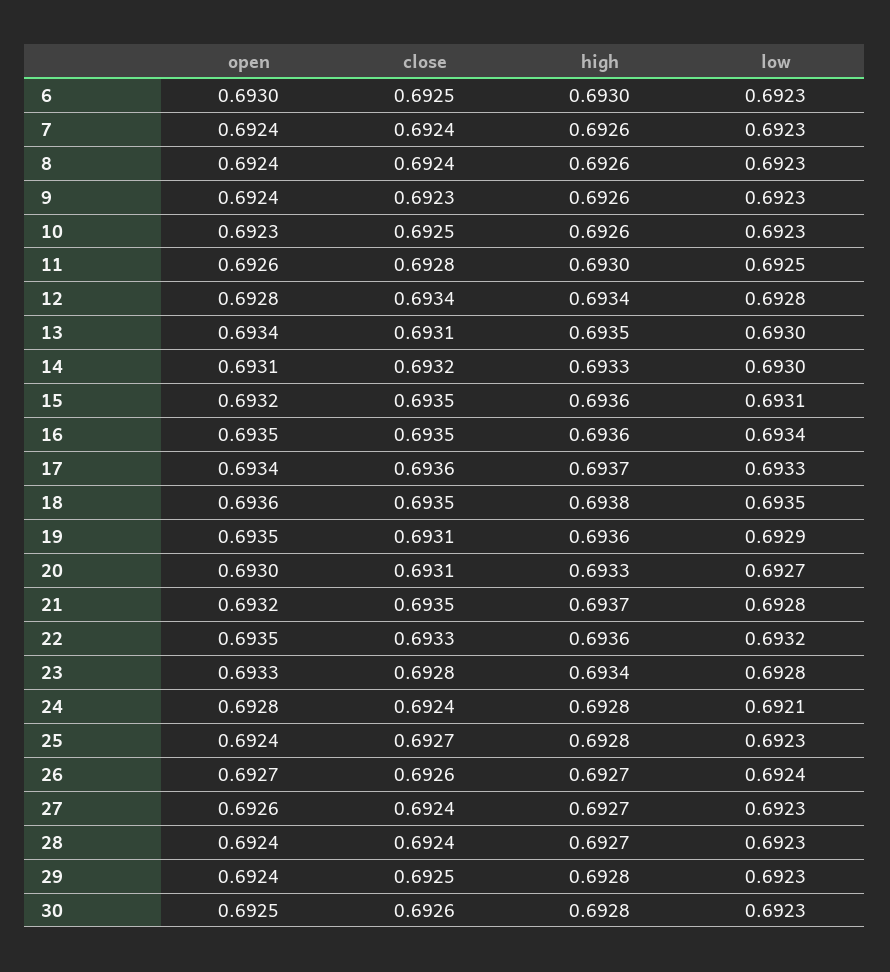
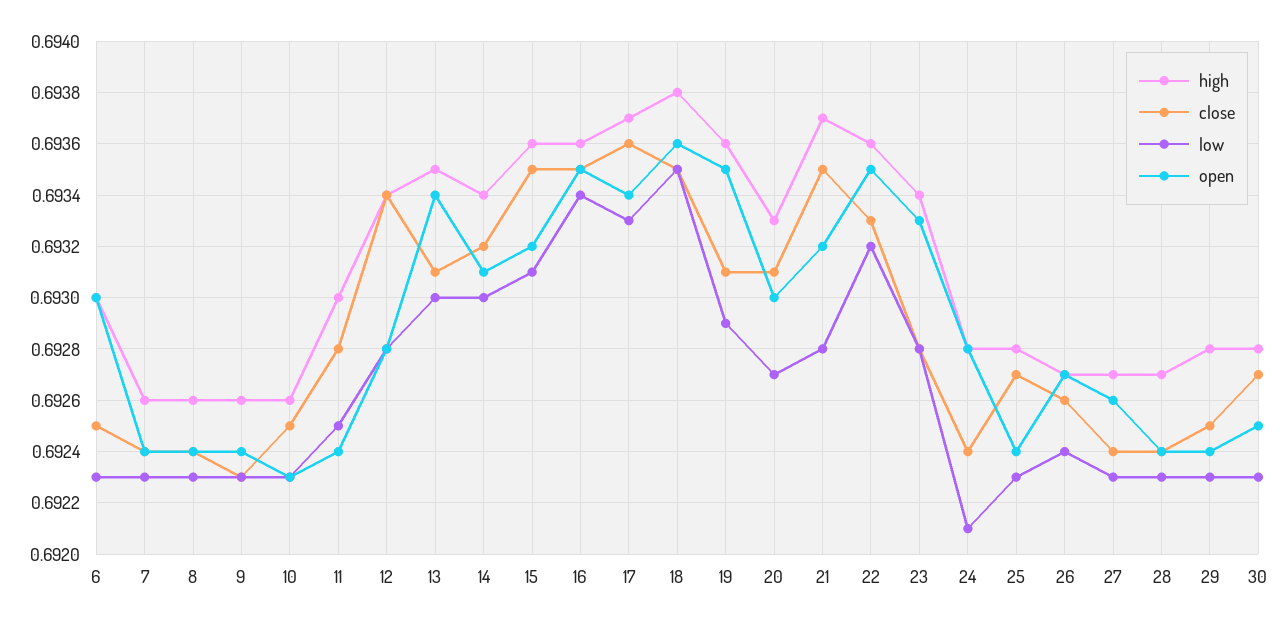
  {
    "open": {
      "6": 0.693,
      "7": 0.6924,
      "8": 0.6924,
      "9": 0.6924,
      "10": 0.6923,
-     "11": 0.6926,
+     "11": 0.6924,
      "12": 0.6928,
      "13": 0.6934,
      "14": 0.6931,
      "15": 0.6932,
      "16": 0.6935,
      "17": 0.6934,
      "18": 0.6936,
      "19": 0.6935,
      "20": 0.693,
      "21": 0.6932,
      "22": 0.6935,
      "23": 0.6933,
      "24": 0.6928,
      "25": 0.6924,
      "26": 0.6927,
      "27": 0.6926,
      "28": 0.6924,
      "29": 0.6924,
      "30": 0.6925
    },
    "close": {
      "6": 0.6925,
      "7": 0.6924,
      "8": 0.6924,
      "9": 0.6923,
      "10": 0.6925,
      "11": 0.6928,
      "12": 0.6934,
      "13": 0.6931,
      "14": 0.6932,
      "15": 0.6935,
      "16": 0.6935,
      "17": 0.6936,
      "18": 0.6935,
      "19": 0.6931,
      "20": 0.6931,
      "21": 0.6935,
      "22": 0.6933,
      "23": 0.6928,
      "24": 0.6924,
      "25": 0.6927,
      "26": 0.6926,
      "27": 0.6924,
      "28": 0.6924,
      "29": 0.6925,
-     "30": 0.6926
+     "30": 0.6927
    },
    "high": {
      "6": 0.693,
      "7": 0.6926,
      "8": 0.6926,
      "9": 0.6926,
      "10": 0.6926,
      "11": 0.693,
      "12": 0.6934,
      "13": 0.6935,
-     "14": 0.6933,
+     "14": 0.6934,
      "15": 0.6936,
      "16": 0.6936,
      "17": 0.6937,
      "18": 0.6938,
      "19": 0.6936,
      "20": 0.6933,
      "21": 0.6937,
      "22": 0.6936,
      "23": 0.6934,
      "24": 0.6928,
      "25": 0.6928,
      "26": 0.6927,
      "27": 0.6927,
      "28": 0.6927,
      "29": 0.6928,
      "30": 0.6928
    },
    "low": {
      "6": 0.6923,
      "7": 0.6923,
      "8": 0.6923,
      "9": 0.6923,
      "10": 0.6923,
      "11": 0.6925,
      "12": 0.6928,
      "13": 0.693,
      "14": 0.693,
      "15": 0.6931,
      "16": 0.6934,
      "17": 0.6933,
      "18": 0.6935,
      "19": 0.6929,
      "20": 0.6927,
      "21": 0.6928,
      "22": 0.6932,
      "23": 0.6928,
      "24": 0.6921,
      "25": 0.6923,
      "26": 0.6924,
      "27": 0.6923,
      "28": 0.6923,
      "29": 0.6923,
      "30": 0.6923
    }
  }

